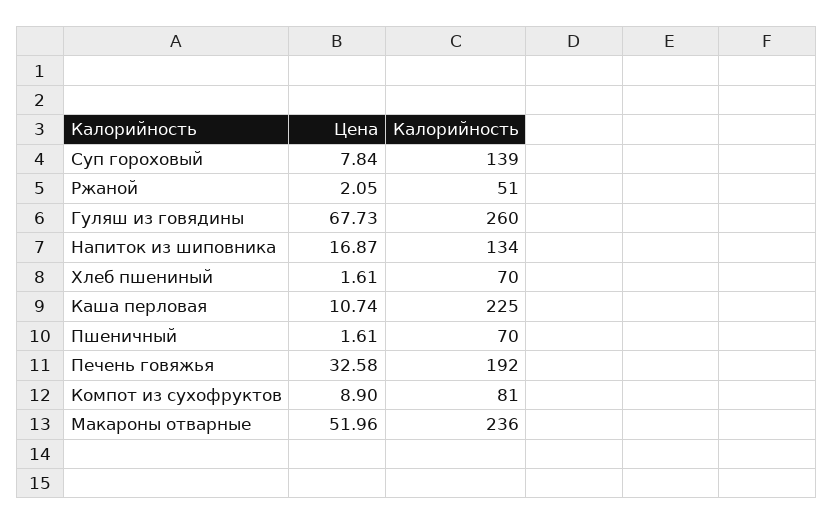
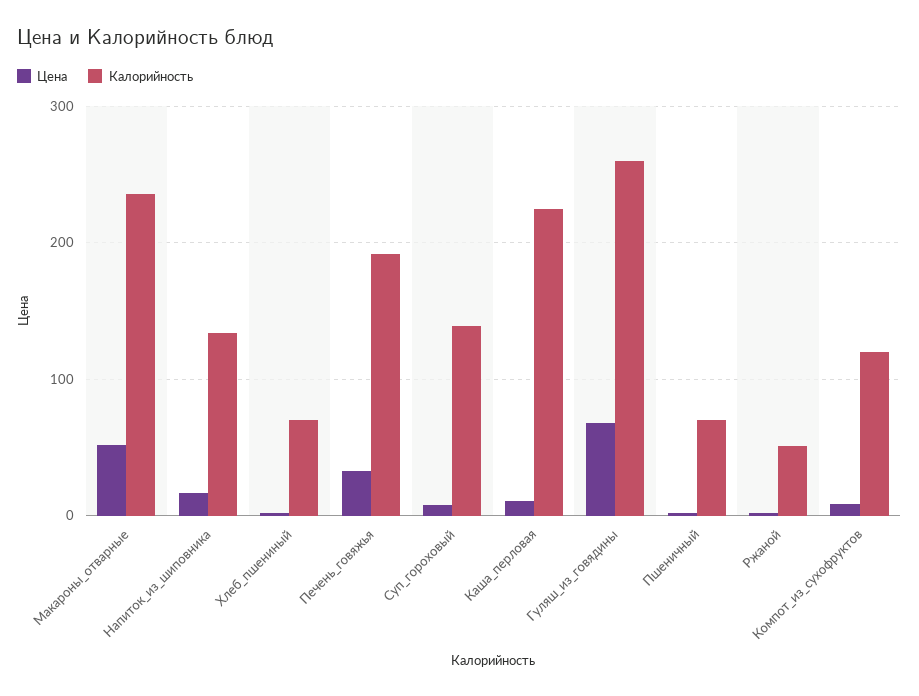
  {
    "Цена": {
      "Суп гороховый": 7.84,
      "Ржаной": 2.05,
      "Гуляш из говядины": 67.73,
      "Напиток из шиповника": 16.87,
      "Хлеб пшениный": 1.61,
      "Каша перловая": 10.74,
      "Пшеничный": 1.61,
      "Печень говяжья": 32.58,
      "Компот из сухофруктов": 8.9,
      "Макароны отварные": 51.96
    },
    "Калорийность": {
      "Суп гороховый": 139,
      "Ржаной": 51,
      "Гуляш из говядины": 260,
      "Напиток из шиповника": 134,
      "Хлеб пшениный": 70,
      "Каша перловая": 225,
      "Пшеничный": 70,
      "Печень говяжья": 192,
-     "Компот из сухофруктов": 81,
+     "Компот из сухофруктов": 120,
      "Макароны отварные": 236
    }
  }

